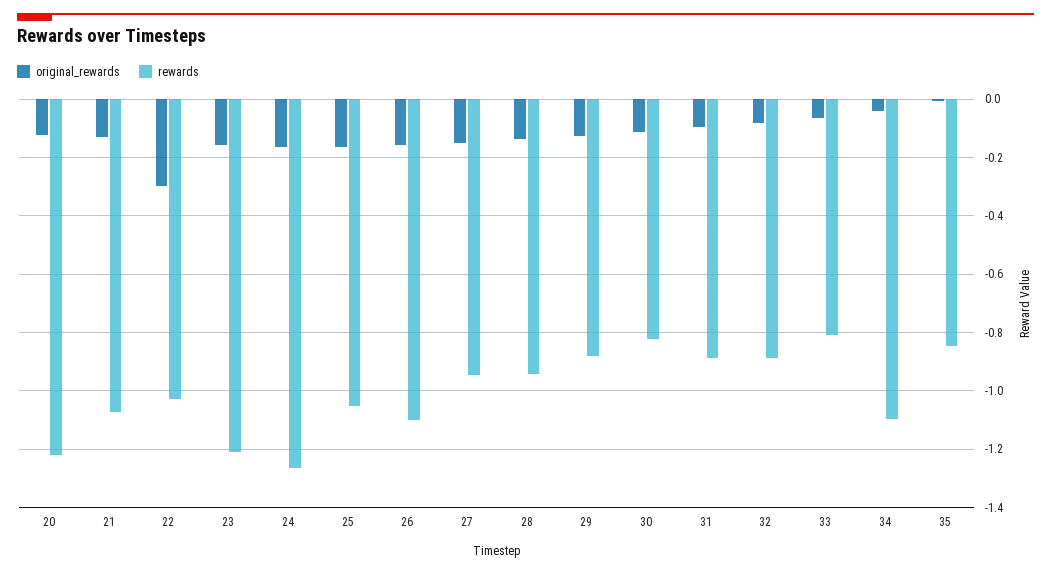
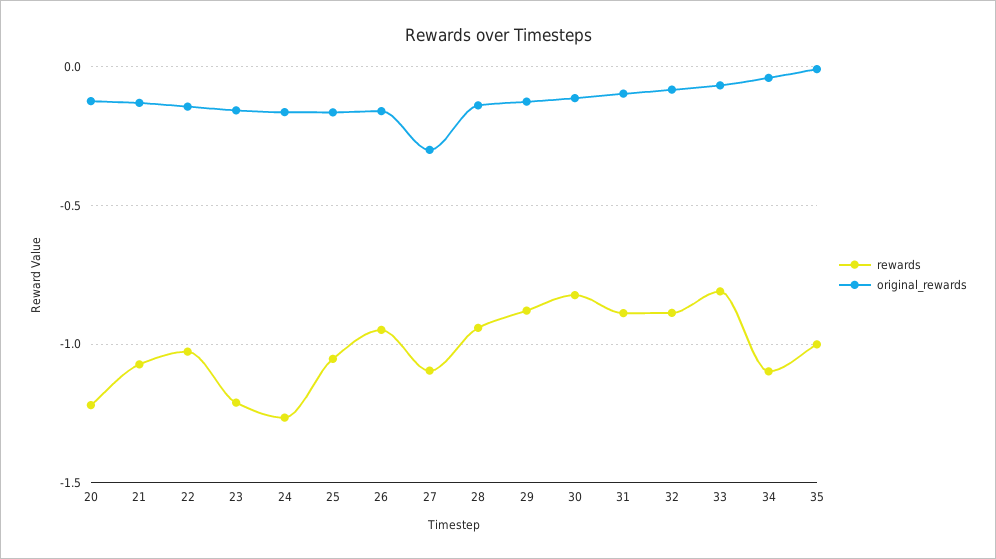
  {
    "original_rewards": {
      "20": -0.125,
      "21": -0.125,
-     "22": -0.3,
+     "22": -0.15,
      "23": -0.15,
      "24": -0.175,
      "25": -0.175,
      "26": -0.15,
-     "27": -0.15,
+     "27": -0.3,
      "28": -0.15,
      "29": -0.125,
      "30": -0.125,
      "31": -0.1,
      "32": -0.075,
      "33": -0.075,
      "34": -0.05,
      "35": 0
    },
    "rewards": {
      "20": -1.225,
      "21": -1.075,
      "22": -1.025,
      "23": -1.2,
      "24": -1.275,
      "25": -1.05,
-     "26": -1.1,
+     "26": -0.95,
-     "27": -0.95,
+     "27": -1.1,
      "28": -0.95,
      "29": -0.875,
      "30": -0.825,
      "31": -0.9,
      "32": -0.875,
      "33": -0.8,
      "34": -1.1,
-     "35": -0.85
+     "35": -1
    }
  }

